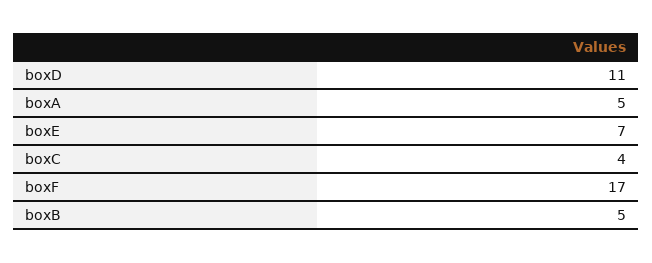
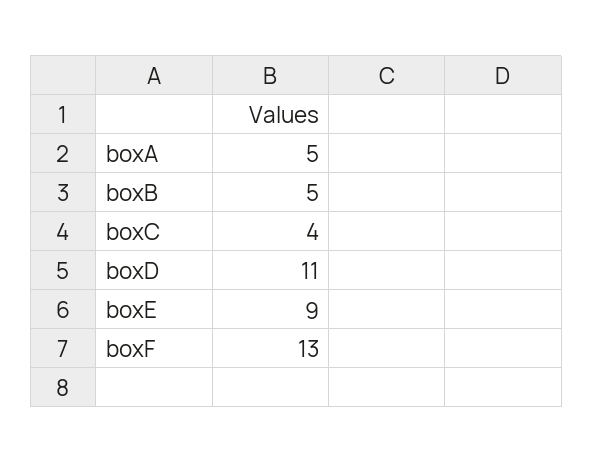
  {
    "boxD": 11,
    "boxA": 5,
-   "boxE": 7,
+   "boxE": 9,
    "boxC": 4,
-   "boxF": 17,
+   "boxF": 13,
    "boxB": 5
  }

